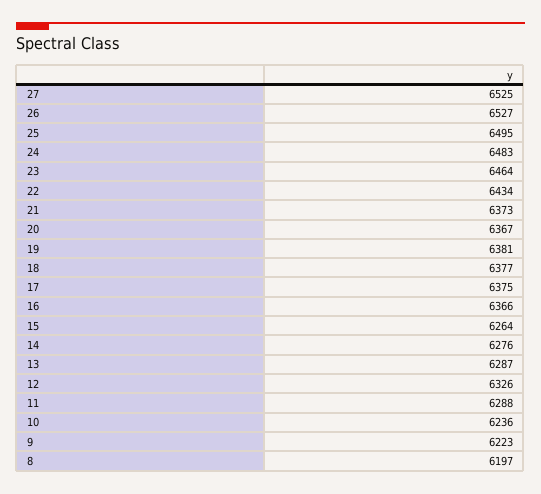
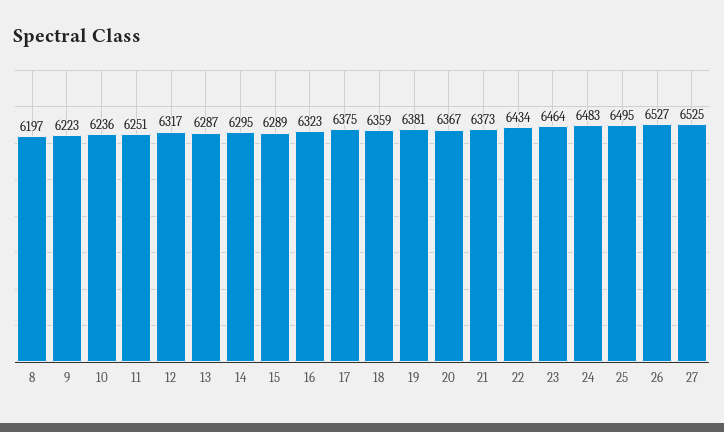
  {
    "27": 6525,
    "26": 6527,
    "25": 6495,
    "24": 6483,
    "23": 6464,
    "22": 6434,
    "21": 6373,
    "20": 6367,
    "19": 6381,
-   "18": 6377,
+   "18": 6359,
    "17": 6375,
-   "16": 6366,
+   "16": 6323,
-   "15": 6264,
+   "15": 6289,
-   "14": 6276,
+   "14": 6295,
    "13": 6287,
-   "12": 6326,
+   "12": 6317,
-   "11": 6288,
+   "11": 6251,
    "10": 6236,
    "9": 6223,
    "8": 6197
  }

